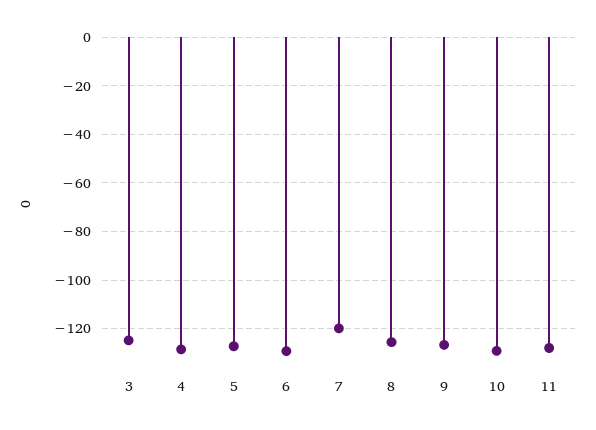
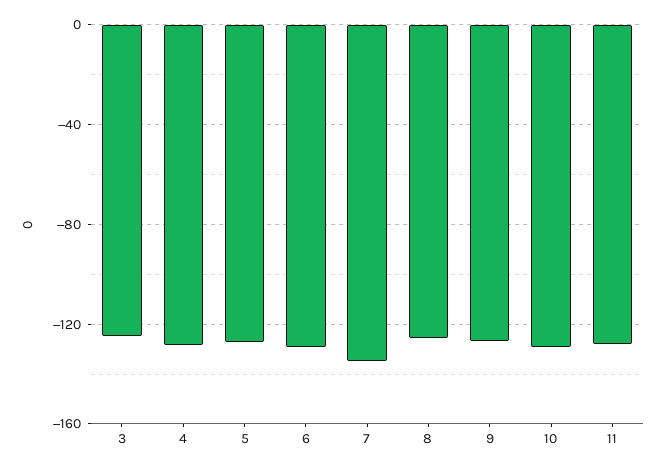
  {
    "3": -125,
    "4": -127.5,
    "5": -127.5,
    "6": -130,
-   "7": -120,
+   "7": -135,
    "8": -125,
    "9": -127.5,
    "10": -130,
    "11": -127.5
  }

